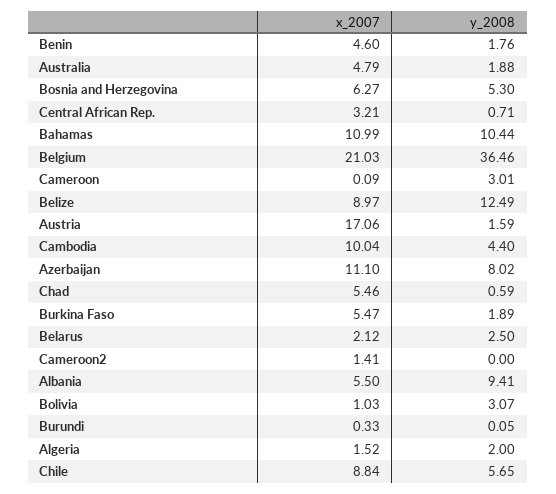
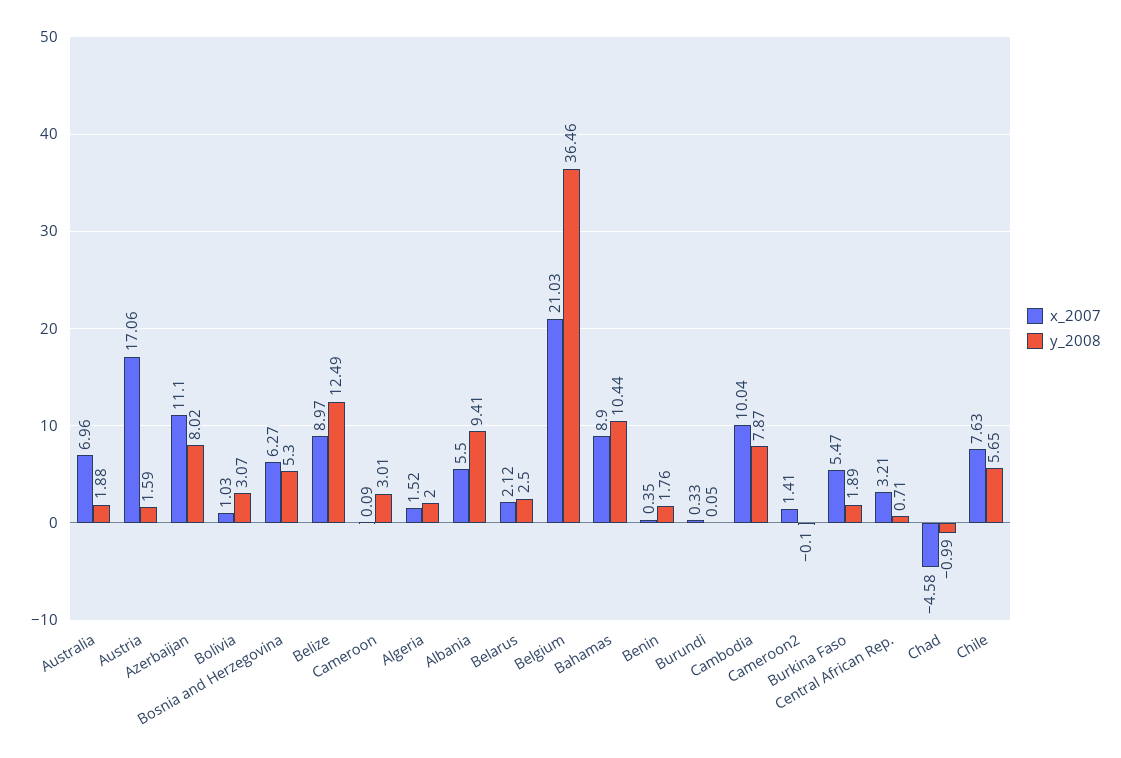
  {
    "x_2007": {
-     "Benin": 4.6,
+     "Benin": 0.35,
-     "Australia": 4.79,
+     "Australia": 6.96,
      "Bosnia and Herzegovina": 6.27,
      "Central African Rep.": 3.21,
-     "Bahamas": 10.99,
+     "Bahamas": 8.9,
      "Belgium": 21.03,
      "Cameroon": 0.09,
      "Belize": 8.97,
      "Austria": 17.06,
      "Cambodia": 10.04,
      "Azerbaijan": 11.1,
-     "Chad": 5.46,
+     "Chad": -4.58,
      "Burkina Faso": 5.47,
      "Belarus": 2.12,
      "Cameroon2": 1.41,
      "Albania": 5.5,
      "Bolivia": 1.03,
      "Burundi": 0.33,
      "Algeria": 1.52,
-     "Chile": 8.84
+     "Chile": 7.63
    },
    "y_2008": {
      "Benin": 1.76,
      "Australia": 1.88,
      "Bosnia and Herzegovina": 5.3,
      "Central African Rep.": 0.71,
      "Bahamas": 10.44,
      "Belgium": 36.46,
      "Cameroon": 3.01,
      "Belize": 12.49,
      "Austria": 1.59,
-     "Cambodia": 4.4,
+     "Cambodia": 7.87,
      "Azerbaijan": 8.02,
-     "Chad": 0.59,
+     "Chad": -0.99,
      "Burkina Faso": 1.89,
      "Belarus": 2.5,
-     "Cameroon2": 0,
+     "Cameroon2": -0.1,
      "Albania": 9.41,
      "Bolivia": 3.07,
      "Burundi": 0.05,
      "Algeria": 2,
      "Chile": 5.65
    }
  }

